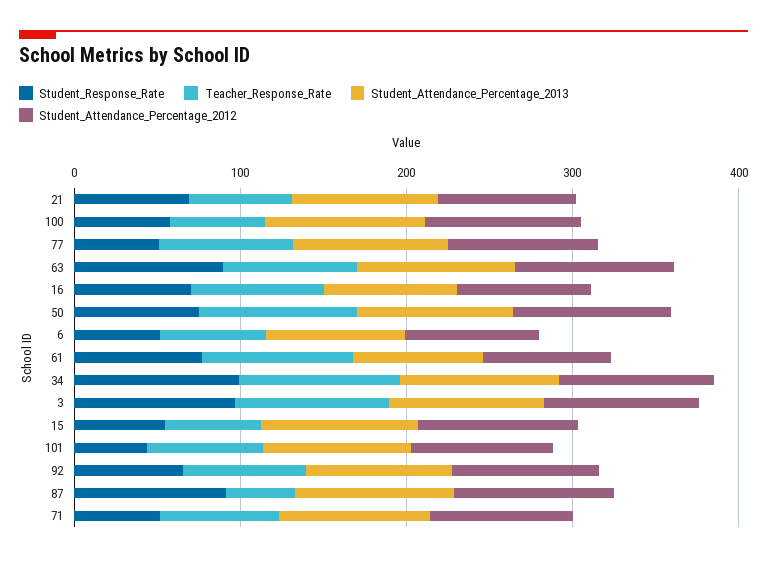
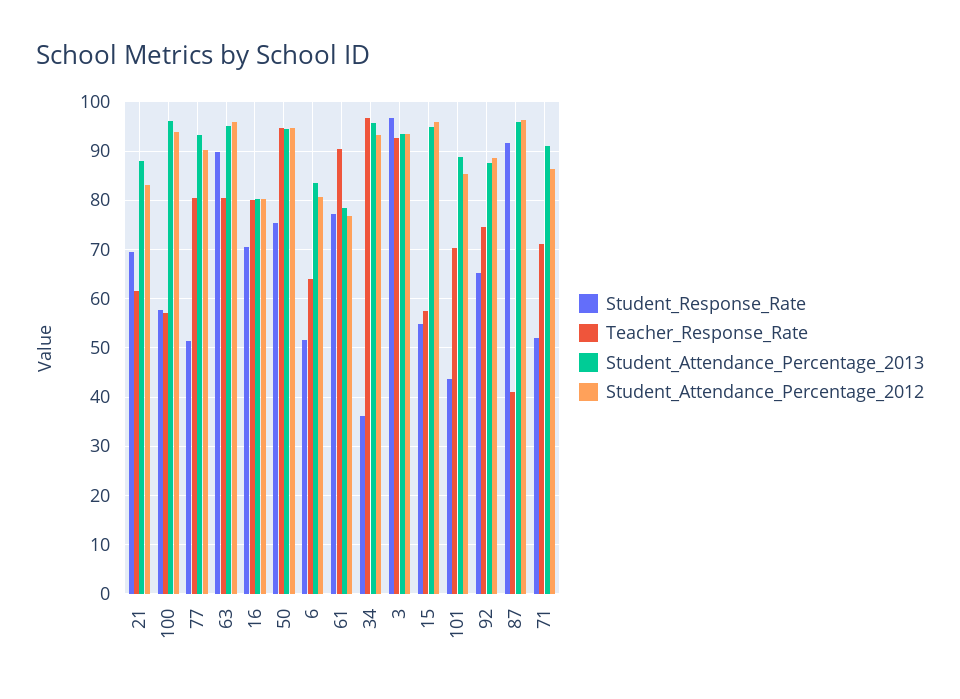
  {
    "Student_Response_Rate": {
      "21": 70,
      "100": 58,
      "77": 52,
      "63": 90,
      "16": 70,
      "50": 76,
      "6": 52,
      "61": 78,
-     "34": 100,
+     "34": 36,
      "3": 96,
      "15": 54,
      "101": 44,
      "92": 66,
      "87": 92,
      "71": 52
    },
    "Teacher_Response_Rate": {
      "21": 62,
      "100": 58,
      "77": 80,
      "63": 80,
      "16": 80,
      "50": 94,
      "6": 64,
      "61": 90,
      "34": 96,
      "3": 92,
      "15": 58,
      "101": 70,
      "92": 74,
      "87": 42,
      "71": 72
    },
    "Student_Attendance_Percentage_2013": {
      "21": 88,
      "100": 96,
      "77": 94,
      "63": 96,
      "16": 80,
      "50": 94,
      "6": 84,
      "61": 78,
      "34": 96,
      "3": 94,
      "15": 94,
      "101": 88,
      "92": 88,
      "87": 96,
      "71": 92
    },
    "Student_Attendance_Percentage_2012": {
      "21": 84,
      "100": 94,
      "77": 90,
      "63": 96,
      "16": 80,
      "50": 94,
      "6": 80,
      "61": 76,
      "34": 94,
      "3": 94,
      "15": 96,
      "101": 86,
      "92": 88,
      "87": 96,
      "71": 86
    }
  }

